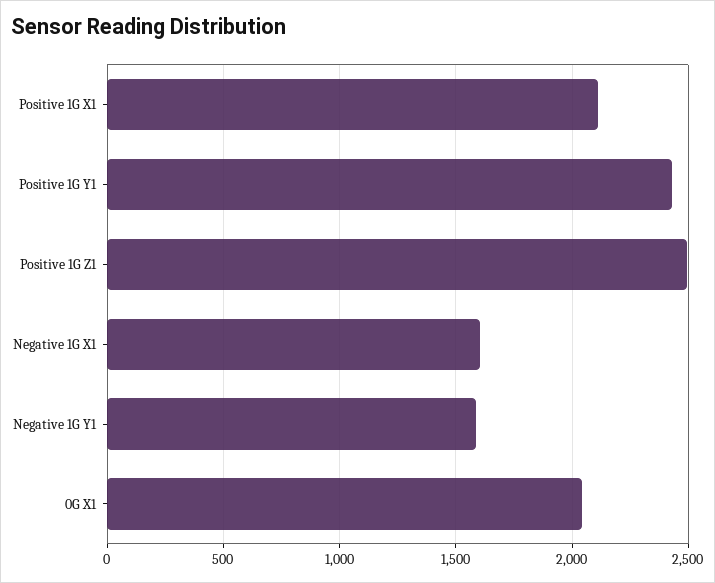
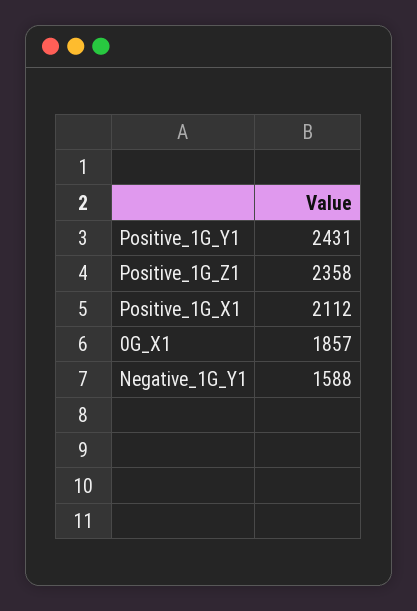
  {
    "Positive 1G X1": 2112,
    "Positive 1G Y1": 2431,
-   "Positive 1G Z1": 2500,
+   "Positive 1G Z1": 2358,
-   "Negative 1G X1": 1600,
    "Negative 1G Y1": 1588,
-   "0G X1": 2050
+   "0G X1": 1857
  }

